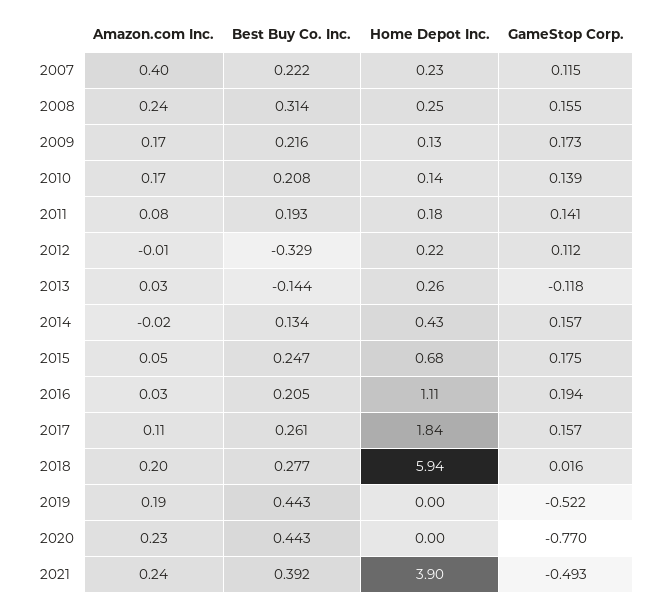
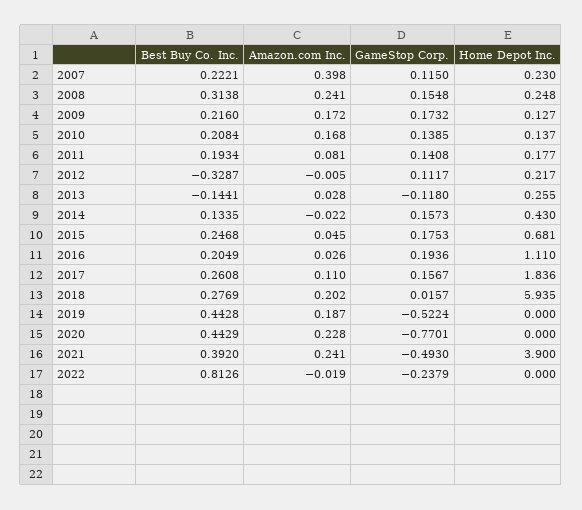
  {
    "Amazon.com Inc.": {
      "2007": 0.398,
      "2008": 0.241,
      "2009": 0.172,
      "2010": 0.168,
      "2011": 0.081,
      "2012": -0.005,
      "2013": 0.028,
      "2014": -0.022,
      "2015": 0.045,
      "2016": 0.026,
      "2017": 0.11,
      "2018": 0.202,
      "2019": 0.187,
      "2020": 0.228,
-     "2021": 0.241
+     "2021": 0.241,
+     "2022": -0.019
    },
    "Best Buy Co. Inc.": {
      "2007": 0.2221,
      "2008": 0.3138,
      "2009": 0.216,
      "2010": 0.2084,
      "2011": 0.1934,
      "2012": -0.3287,
      "2013": -0.1441,
      "2014": 0.1335,
      "2015": 0.2468,
      "2016": 0.2049,
      "2017": 0.2608,
      "2018": 0.2769,
      "2019": 0.4428,
      "2020": 0.4429,
-     "2021": 0.392
+     "2021": 0.392,
+     "2022": 0.8126
    },
    "Home Depot Inc.": {
      "2007": 0.23,
      "2008": 0.248,
      "2009": 0.127,
      "2010": 0.137,
      "2011": 0.177,
      "2012": 0.217,
      "2013": 0.255,
      "2014": 0.43,
      "2015": 0.681,
      "2016": 1.11,
      "2017": 1.836,
      "2018": 5.935,
      "2019": 0,
      "2020": 0,
-     "2021": 3.9
+     "2021": 3.9,
+     "2022": 0
    },
    "GameStop Corp.": {
      "2007": 0.115,
      "2008": 0.1548,
      "2009": 0.1732,
      "2010": 0.1385,
      "2011": 0.1408,
      "2012": 0.1117,
      "2013": -0.118,
      "2014": 0.1573,
      "2015": 0.1753,
      "2016": 0.1936,
      "2017": 0.1567,
      "2018": 0.0157,
      "2019": -0.5224,
      "2020": -0.7701,
-     "2021": -0.493
+     "2021": -0.493,
+     "2022": -0.2379
    }
  }

